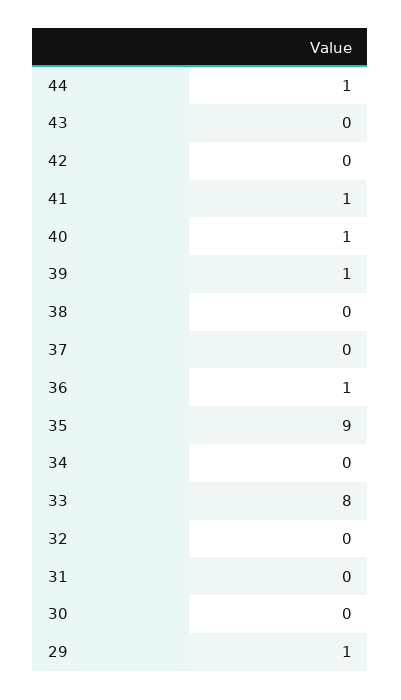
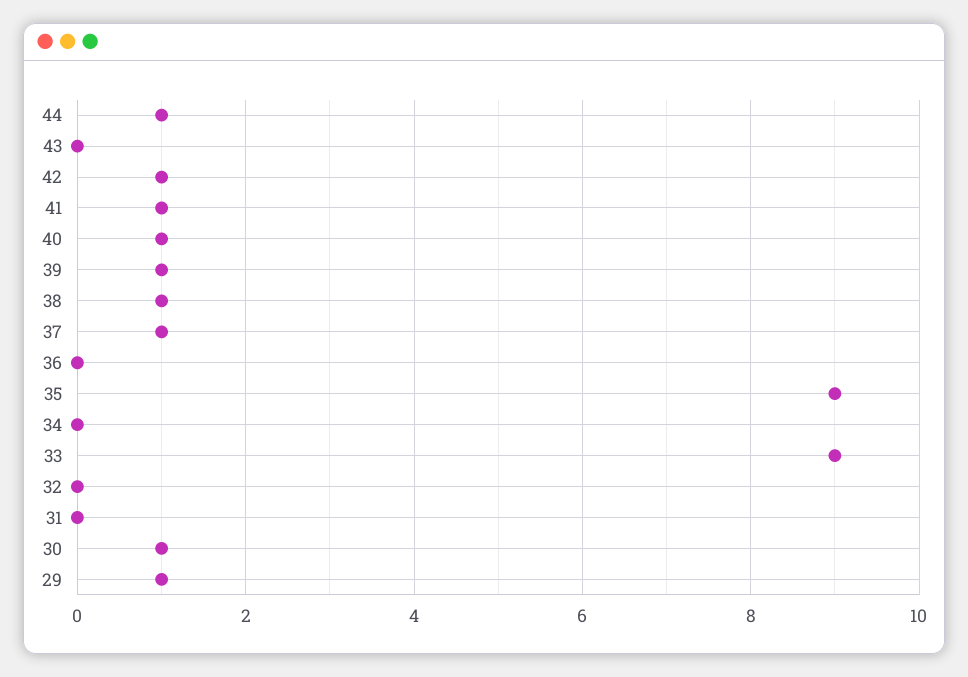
  {
    "44": 1,
    "43": 0,
-   "42": 0,
+   "42": 1,
    "41": 1,
    "40": 1,
    "39": 1,
-   "38": 0,
+   "38": 1,
-   "37": 0,
+   "37": 1,
-   "36": 1,
+   "36": 0,
    "35": 9,
    "34": 0,
-   "33": 8,
+   "33": 9,
    "32": 0,
    "31": 0,
-   "30": 0,
+   "30": 1,
    "29": 1
  }

